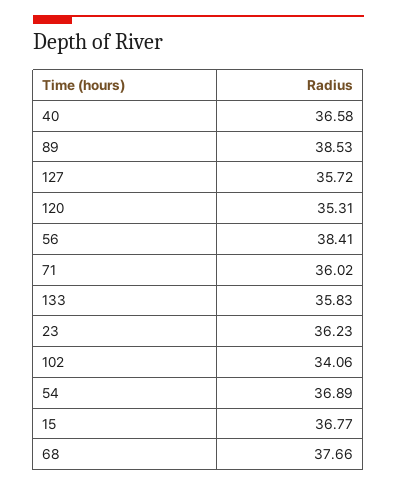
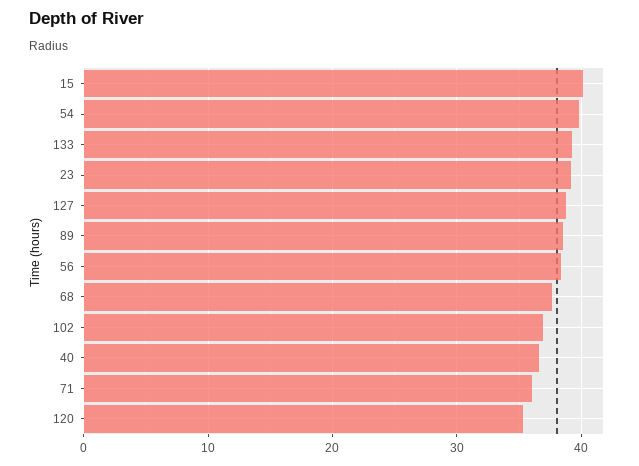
  {
    "40": 36.58,
    "89": 38.53,
-   "127": 35.72,
+   "127": 39,
    "120": 35.31,
    "56": 38.41,
    "71": 36.02,
-   "133": 35.83,
+   "133": 39,
-   "23": 36.23,
+   "23": 39,
-   "102": 34.06,
+   "102": 37,
-   "54": 36.89,
+   "54": 40,
-   "15": 36.77,
+   "15": 40,
    "68": 37.66
  }

